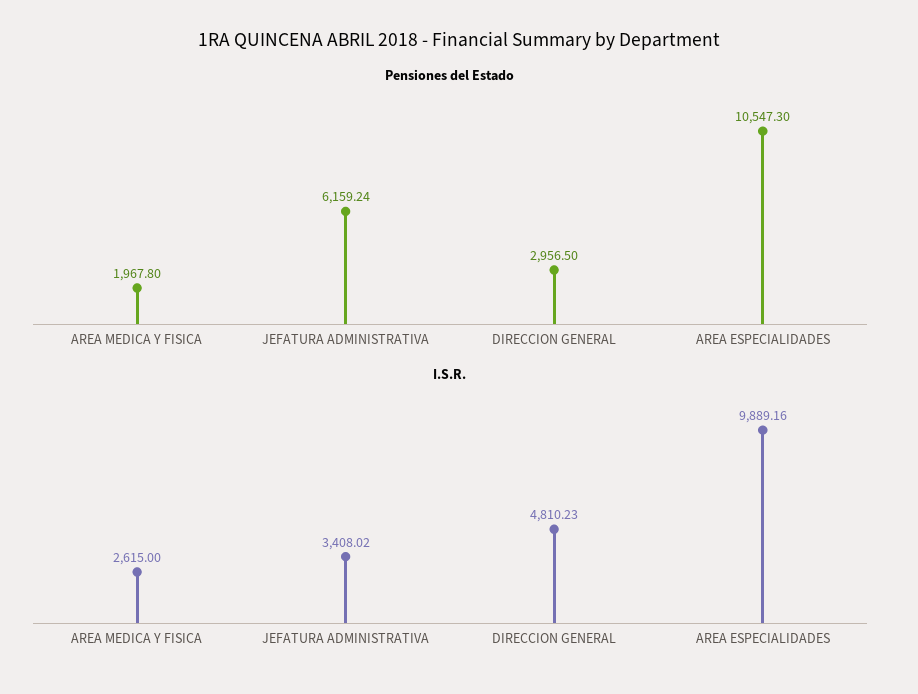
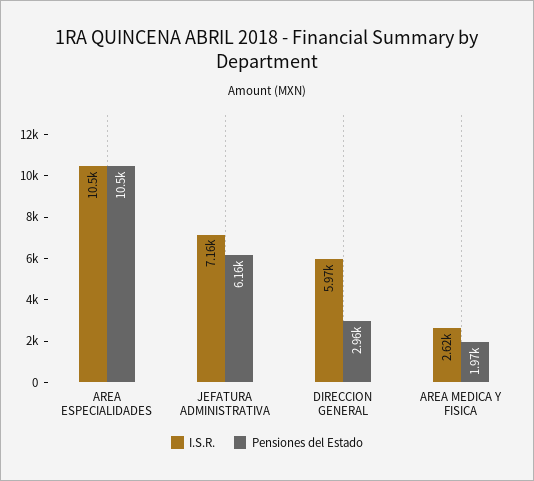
  {
    "Pensiones del Estado": {
      "AREA MEDICA Y FISICA": 1967.8,
      "JEFATURA ADMINISTRATIVA": 6159.24,
      "DIRECCION GENERAL": 2956.5,
      "AREA ESPECIALIDADES": 10547.3
    },
    "I.S.R.": {
      "AREA MEDICA Y FISICA": 2615,
-     "JEFATURA ADMINISTRATIVA": 3408.02,
+     "JEFATURA ADMINISTRATIVA": 7160,
-     "DIRECCION GENERAL": 4810.23,
+     "DIRECCION GENERAL": 5970,
-     "AREA ESPECIALIDADES": 9889.16
+     "AREA ESPECIALIDADES": 10500
    }
  }

